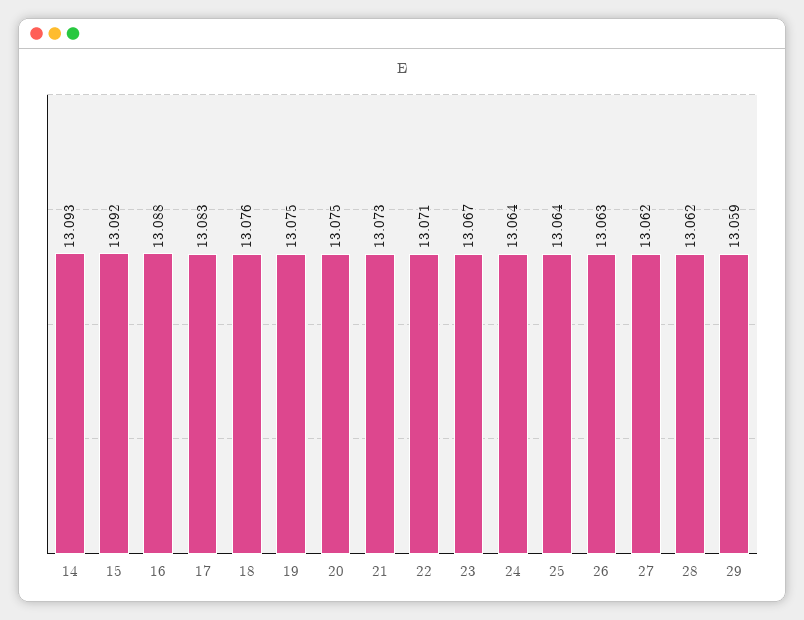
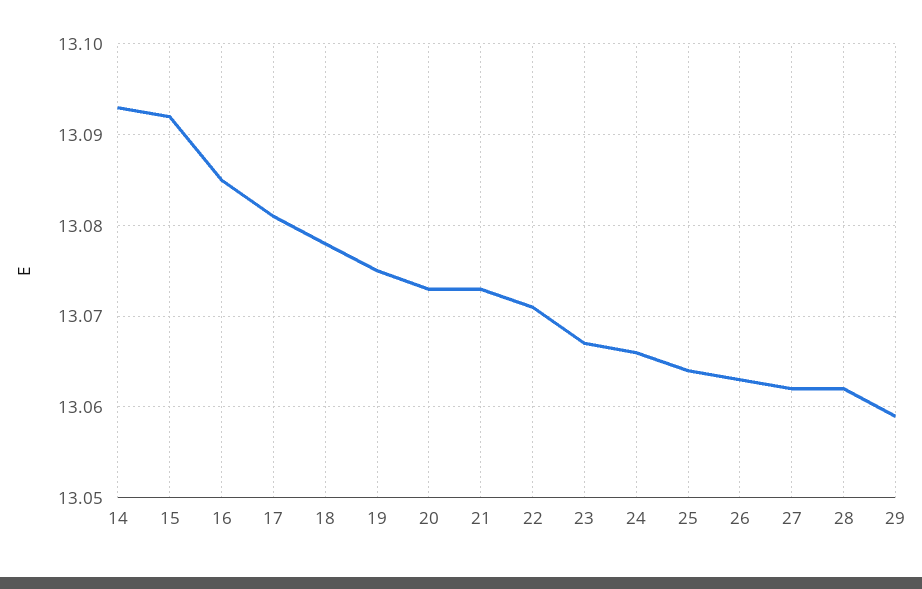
  {
    "14": 13.093,
    "15": 13.092,
-   "16": 13.088,
+   "16": 13.085,
-   "17": 13.083,
+   "17": 13.081,
-   "18": 13.076,
+   "18": 13.078,
    "19": 13.075,
-   "20": 13.075,
+   "20": 13.073,
    "21": 13.073,
    "22": 13.071,
    "23": 13.067,
-   "24": 13.064,
+   "24": 13.066,
    "25": 13.064,
    "26": 13.063,
    "27": 13.062,
    "28": 13.062,
    "29": 13.059
  }

